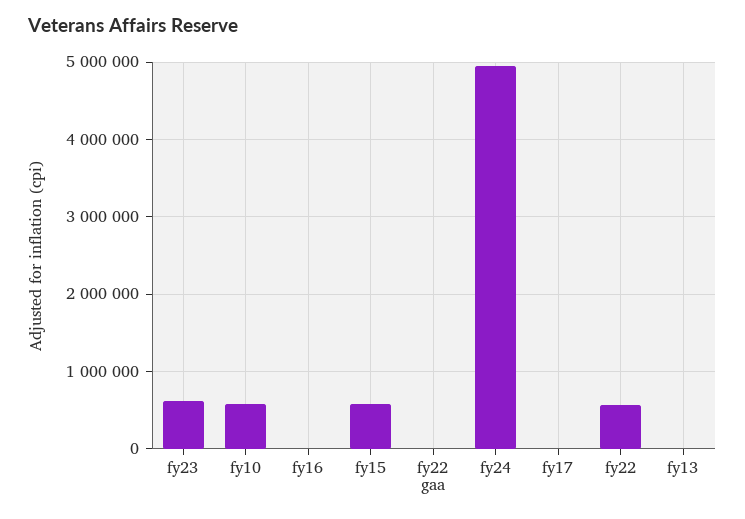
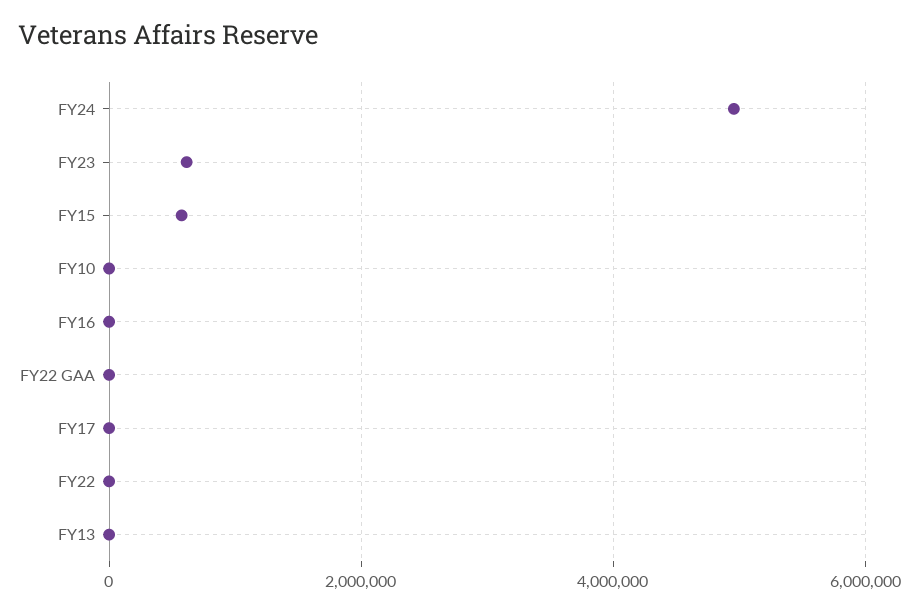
  {
    "fy23": 600000,
-   "fy10": 600000,
+   "fy10": 0,
    "fy16": 0,
    "fy15": 600000,
    "fy22 gaa": 0,
    "fy24": 5000000,
    "fy17": 0,
-   "fy22": 600000,
+   "fy22": 0,
    "fy13": 0
  }

